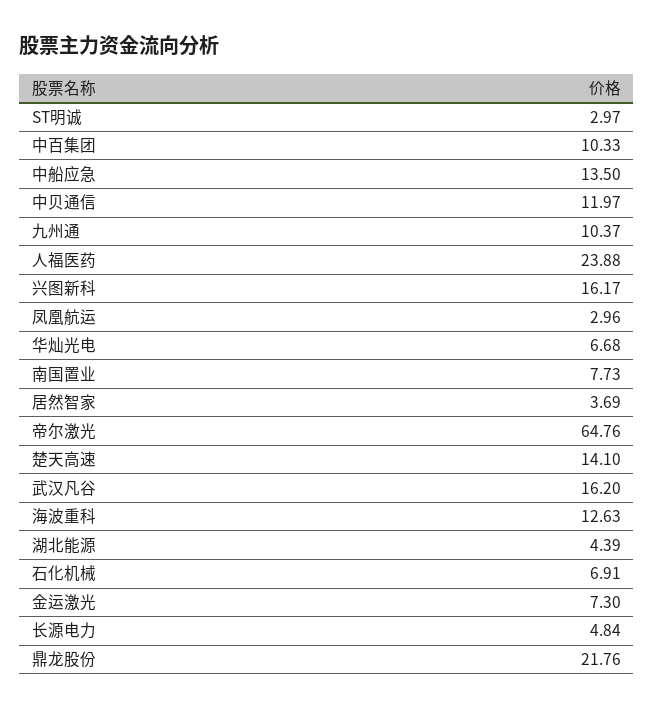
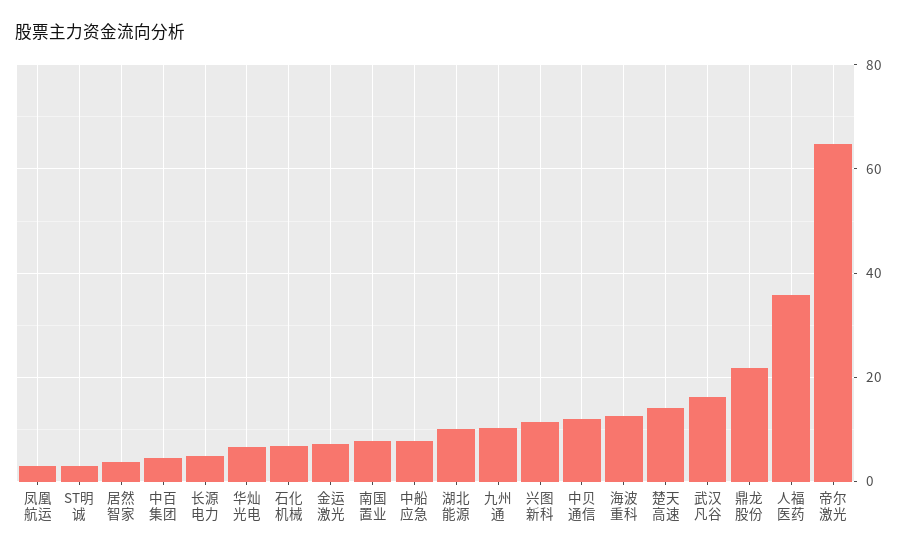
  {
    "ST明诚": 2.97,
-   "中百集团": 10.33,
+   "中百集团": 4,
-   "中船应急": 13.5,
+   "中船应急": 8,
    "中贝通信": 11.97,
    "九州通": 10.37,
-   "人福医药": 23.88,
+   "人福医药": 36,
-   "兴图新科": 16.17,
+   "兴图新科": 12,
    "凤凰航运": 2.96,
    "华灿光电": 6.68,
    "南国置业": 7.73,
    "居然智家": 3.69,
    "帝尔激光": 64.76,
    "楚天高速": 14.1,
    "武汉凡谷": 16.2,
    "海波重科": 12.63,
-   "湖北能源": 4.39,
+   "湖北能源": 10,
    "石化机械": 6.91,
    "金运激光": 7.3,
    "长源电力": 4.84,
    "鼎龙股份": 21.76
  }

